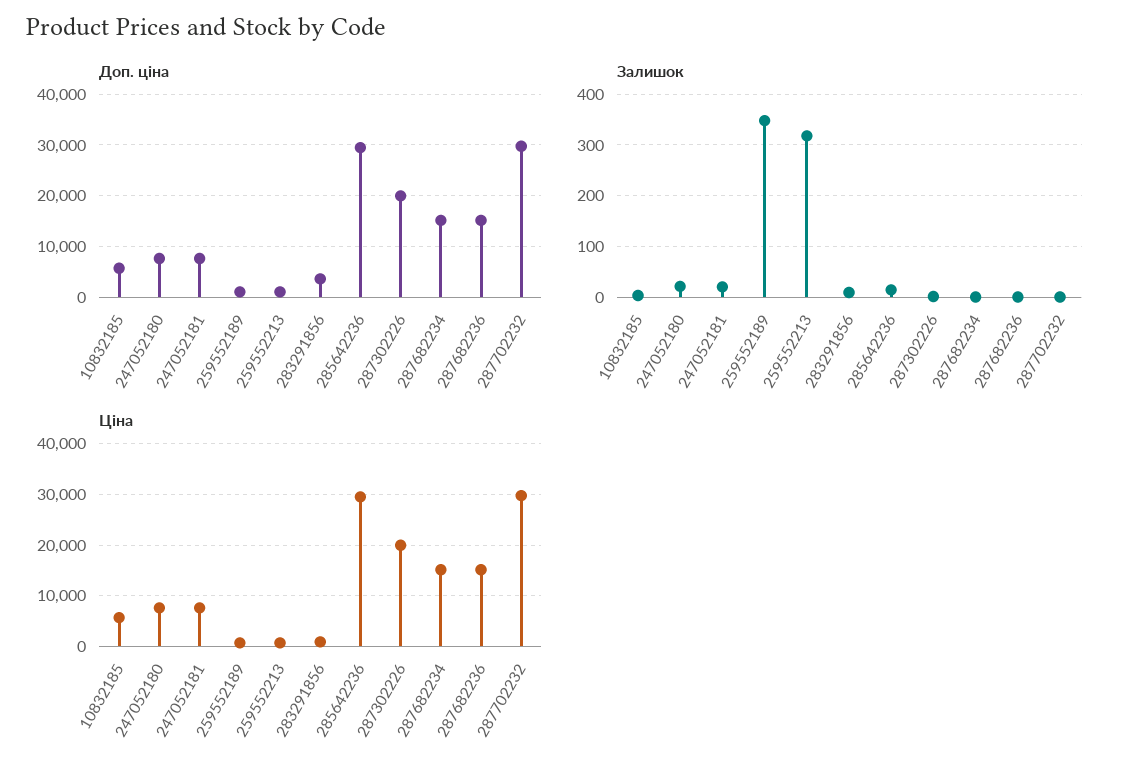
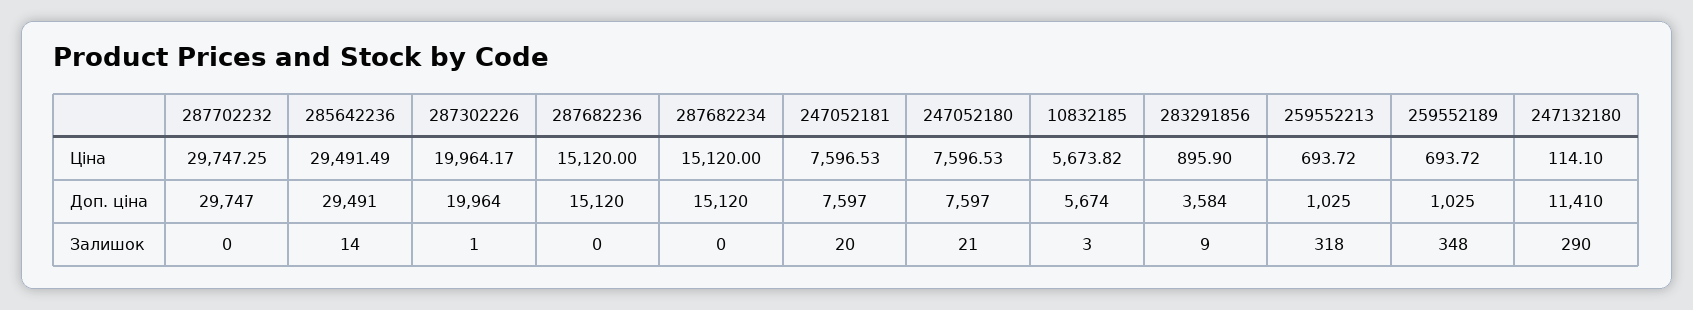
  {
    "Доп. ціна": {
      "10832185": 5674,
      "247052180": 7597,
      "247052181": 7597,
      "259552189": 1025,
      "259552213": 1025,
      "283291856": 3584,
      "285642236": 29491,
      "287302226": 19964,
      "287682234": 15120,
      "287682236": 15120,
-     "287702232": 29747
+     "287702232": 29747,
+     "247132180": 11410
    },
    "Залишок": {
      "10832185": 3,
      "247052180": 21,
      "247052181": 20,
      "259552189": 348,
      "259552213": 318,
      "283291856": 9,
      "285642236": 14,
      "287302226": 1,
      "287682234": 0,
      "287682236": 0,
-     "287702232": 0
+     "287702232": 0,
+     "247132180": 290
    },
    "Ціна": {
      "10832185": 5673.82,
      "247052180": 7596.53,
      "247052181": 7596.53,
      "259552189": 693.72,
      "259552213": 693.72,
      "283291856": 895.9,
      "285642236": 29491.49,
      "287302226": 19964.17,
      "287682234": 15120,
      "287682236": 15120,
-     "287702232": 29747.25
+     "287702232": 29747.25,
+     "247132180": 114.1
    }
  }

